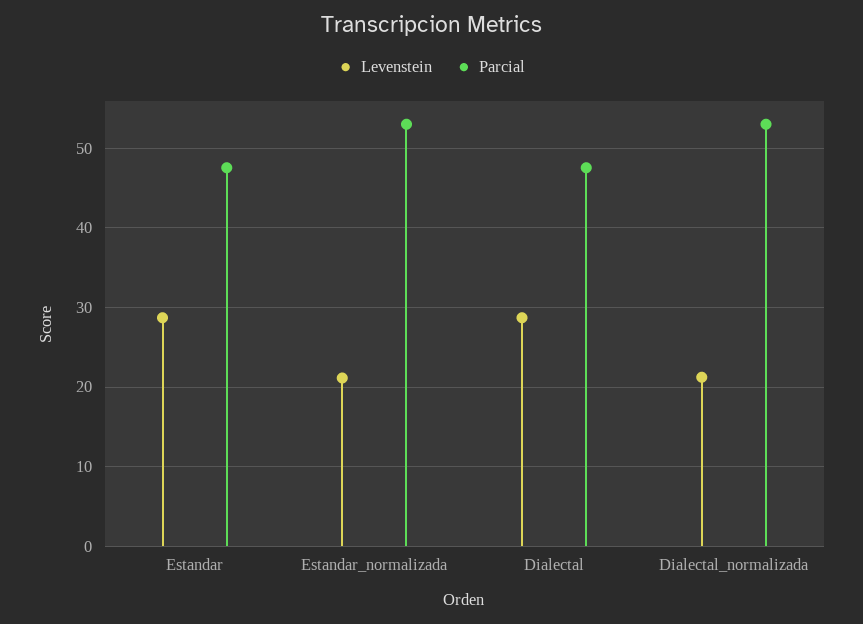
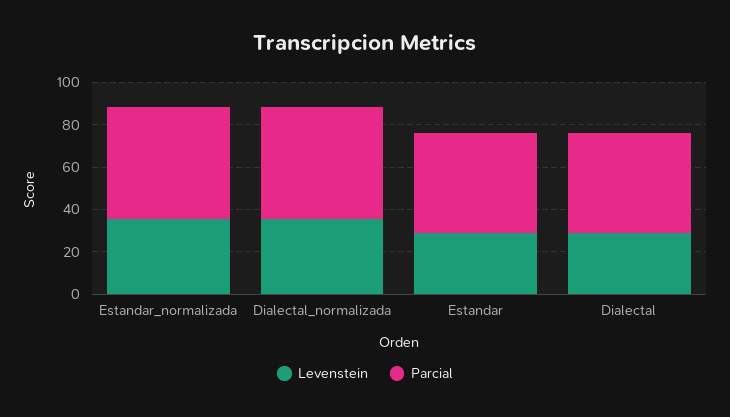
  {
    "Levenstein": {
      "Estandar": 29,
-     "Estandar_normalizada": 21,
+     "Estandar_normalizada": 35,
      "Dialectal": 29,
-     "Dialectal_normalizada": 21
+     "Dialectal_normalizada": 35
    },
    "Parcial": {
      "Estandar": 48,
      "Estandar_normalizada": 53,
      "Dialectal": 48,
      "Dialectal_normalizada": 53
    }
  }

